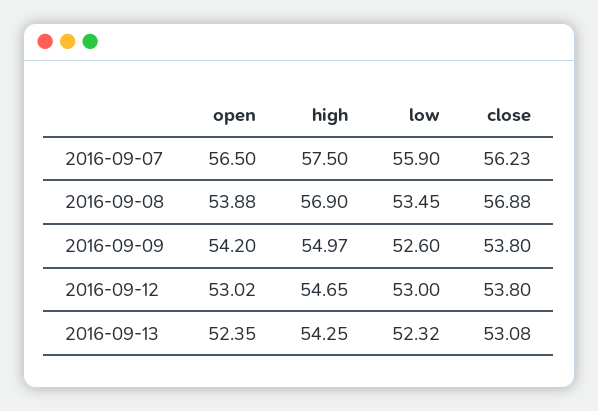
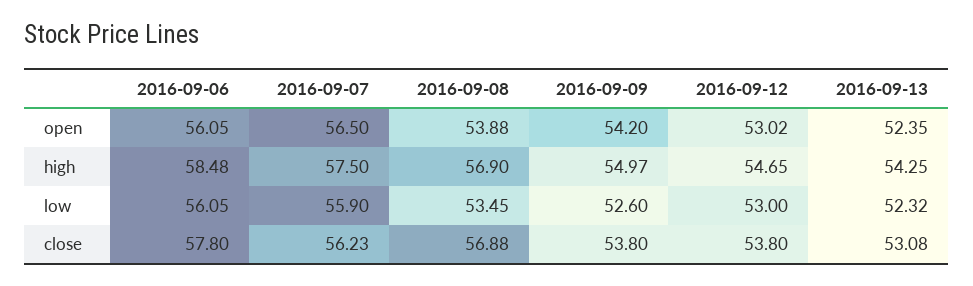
  {
    "open": {
      "2016-09-07": 56.5,
      "2016-09-08": 53.88,
      "2016-09-09": 54.2,
      "2016-09-12": 53.02,
-     "2016-09-13": 52.35
+     "2016-09-13": 52.35,
+     "2016-09-06": 56.05
    },
    "high": {
      "2016-09-07": 57.5,
      "2016-09-08": 56.9,
      "2016-09-09": 54.97,
      "2016-09-12": 54.65,
-     "2016-09-13": 54.25
+     "2016-09-13": 54.25,
+     "2016-09-06": 58.48
    },
    "low": {
      "2016-09-07": 55.9,
      "2016-09-08": 53.45,
      "2016-09-09": 52.6,
      "2016-09-12": 53,
-     "2016-09-13": 52.32
+     "2016-09-13": 52.32,
+     "2016-09-06": 56.05
    },
    "close": {
      "2016-09-07": 56.23,
      "2016-09-08": 56.88,
      "2016-09-09": 53.8,
      "2016-09-12": 53.8,
-     "2016-09-13": 53.08
+     "2016-09-13": 53.08,
+     "2016-09-06": 57.8
    }
  }

